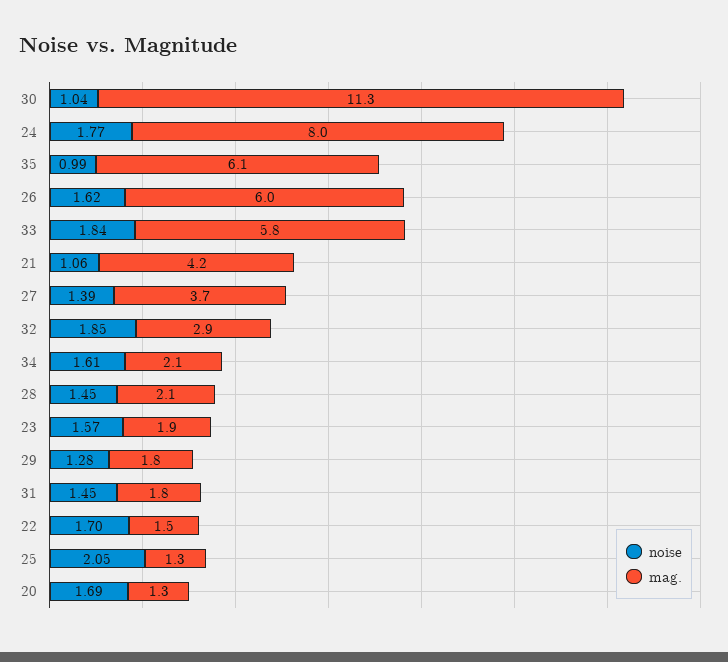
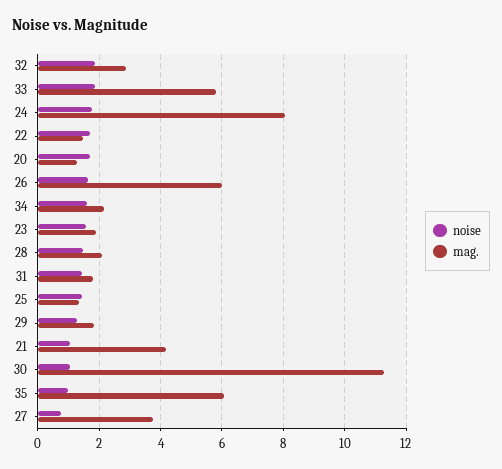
  {
    "noise": {
      "30": 1.04,
      "24": 1.77,
      "35": 0.99,
      "26": 1.62,
      "33": 1.84,
      "21": 1.06,
-     "27": 1.39,
+     "27": 0.8,
      "32": 1.85,
      "34": 1.61,
      "28": 1.45,
      "23": 1.57,
      "29": 1.28,
      "31": 1.45,
      "22": 1.7,
-     "25": 2.05,
+     "25": 1.4,
      "20": 1.69
    },
    "mag.": {
      "30": 11.3,
      "24": 8,
      "35": 6.1,
      "26": 6,
      "33": 5.8,
      "21": 4.2,
      "27": 3.7,
      "32": 2.9,
      "34": 2.1,
      "28": 2.1,
      "23": 1.9,
      "29": 1.8,
      "31": 1.8,
      "22": 1.5,
      "25": 1.3,
      "20": 1.3
    }
  }

